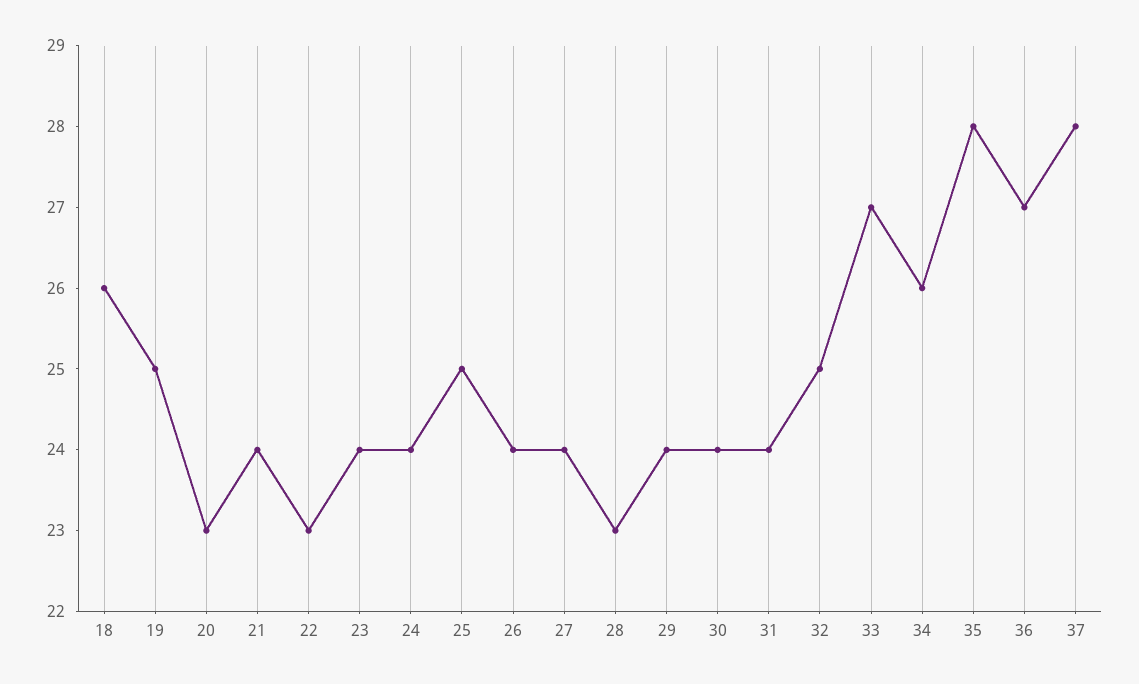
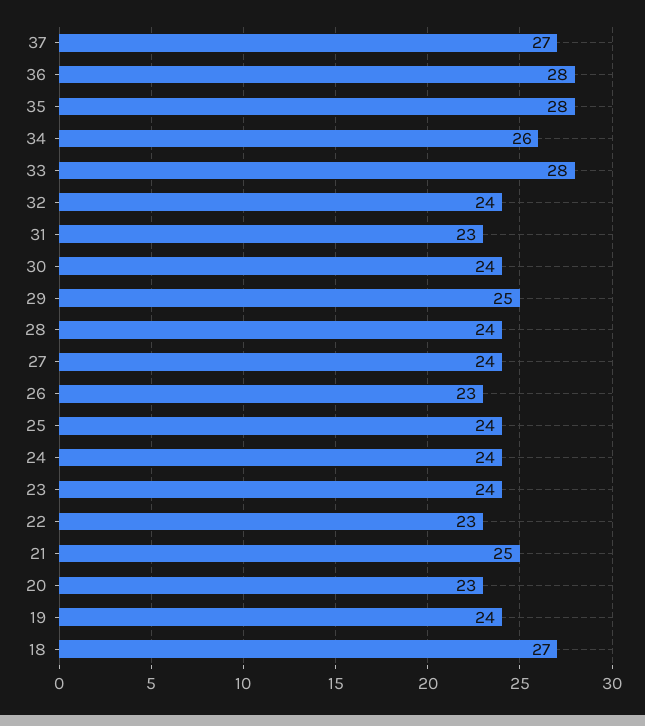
  {
-   "18": 26,
+   "18": 27,
-   "19": 25,
+   "19": 24,
    "20": 23,
-   "21": 24,
+   "21": 25,
    "22": 23,
    "23": 24,
    "24": 24,
-   "25": 25,
+   "25": 24,
-   "26": 24,
+   "26": 23,
    "27": 24,
-   "28": 23,
+   "28": 24,
-   "29": 24,
+   "29": 25,
    "30": 24,
-   "31": 24,
+   "31": 23,
-   "32": 25,
+   "32": 24,
-   "33": 27,
+   "33": 28,
    "34": 26,
    "35": 28,
-   "36": 27,
+   "36": 28,
-   "37": 28
+   "37": 27
  }

